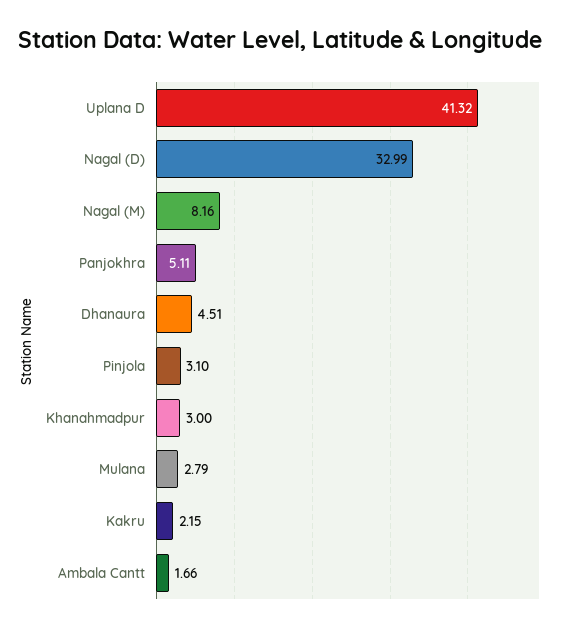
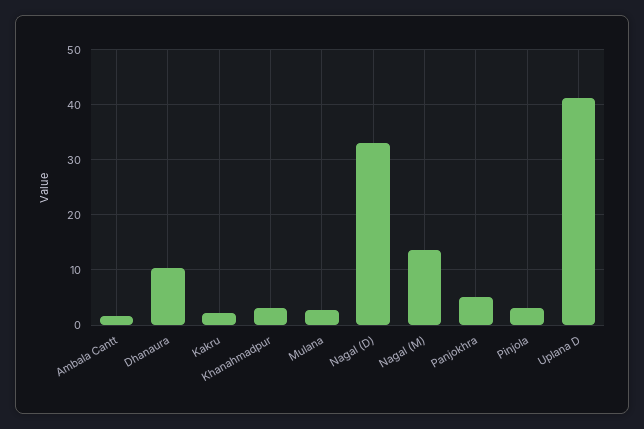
  {
    "Uplana D": 41.32,
    "Nagal (D)": 32.99,
-   "Nagal (M)": 8.16,
+   "Nagal (M)": 14,
    "Panjokhra": 5.11,
-   "Dhanaura": 4.51,
+   "Dhanaura": 10,
    "Pinjola": 3.1,
    "Khanahmadpur": 3,
    "Mulana": 2.79,
    "Kakru": 2.15,
    "Ambala Cantt": 1.66
  }

